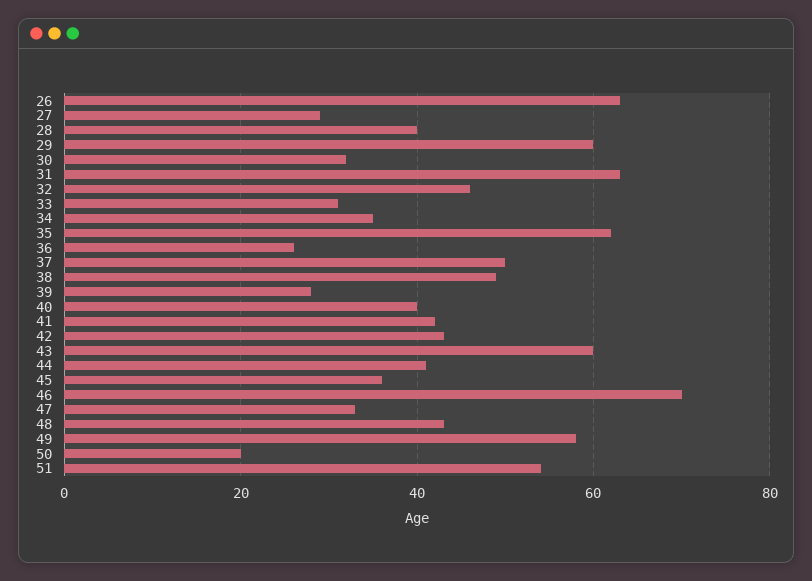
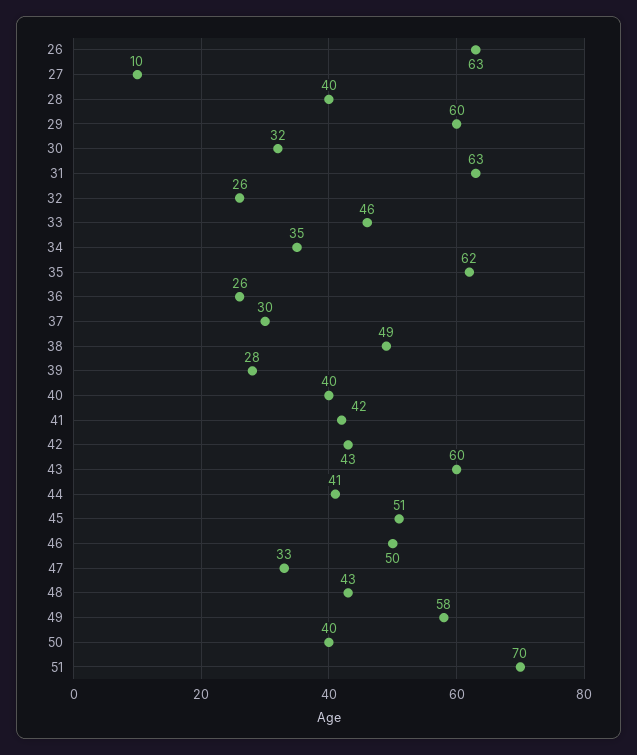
  {
    "26": 63,
-   "27": 30,
+   "27": 10,
    "28": 40,
    "29": 60,
    "30": 32,
    "31": 63,
-   "32": 45,
+   "32": 26,
-   "33": 30,
+   "33": 46,
    "34": 35,
    "35": 62,
    "36": 26,
-   "37": 50,
+   "37": 30,
    "38": 49,
    "39": 28,
    "40": 40,
    "41": 42,
    "42": 43,
    "43": 60,
    "44": 41,
-   "45": 35,
+   "45": 51,
-   "46": 70,
+   "46": 50,
    "47": 33,
    "48": 43,
    "49": 58,
-   "50": 20,
+   "50": 40,
-   "51": 55
+   "51": 70
  }

